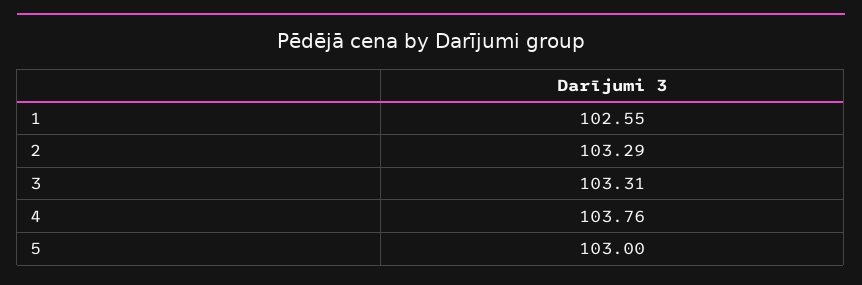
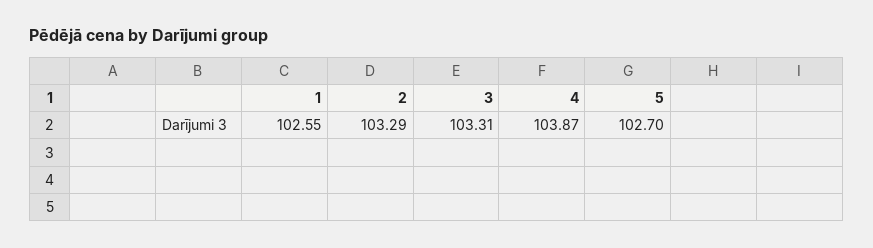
  {
    "1": 102.55,
    "2": 103.29,
    "3": 103.31,
-   "4": 103.76,
+   "4": 103.87,
-   "5": 103
+   "5": 102.7
  }

